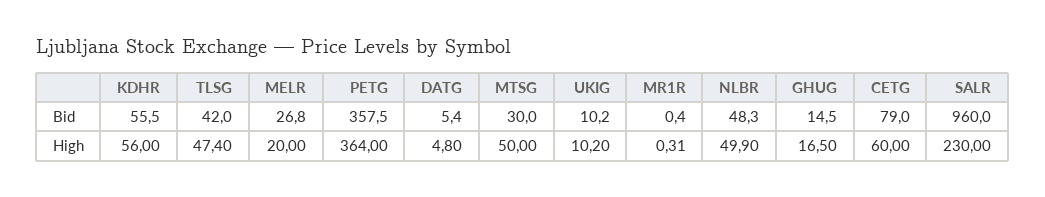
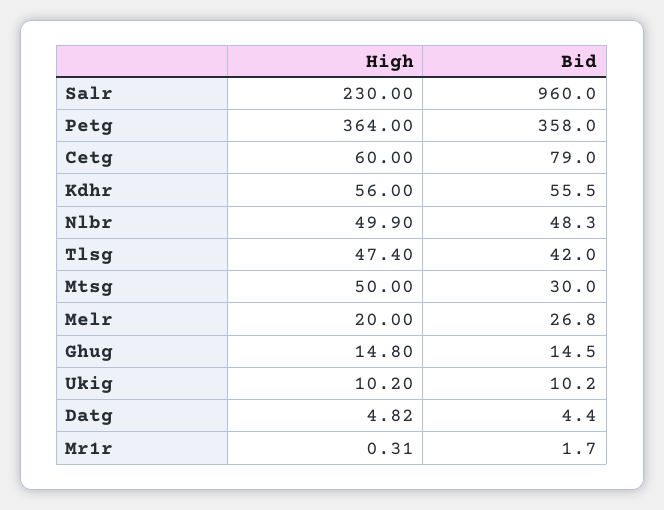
  {
    "KDHR": {
      "Bid": 55.5,
      "High": 56
    },
    "TLSG": {
      "Bid": 42,
      "High": 47.4
    },
    "MELR": {
      "Bid": 26.8,
      "High": 20
    },
    "PETG": {
-     "Bid": 357.5,
+     "Bid": 358,
      "High": 364
    },
    "DATG": {
-     "Bid": 5.4,
+     "Bid": 4.4,
-     "High": 4.8
+     "High": 4.82
    },
    "MTSG": {
      "Bid": 30,
      "High": 50
    },
    "UKIG": {
      "Bid": 10.2,
      "High": 10.2
    },
    "MR1R": {
-     "Bid": 0.4,
+     "Bid": 1.7,
      "High": 0.31
    },
    "NLBR": {
      "Bid": 48.3,
      "High": 49.9
    },
    "GHUG": {
      "Bid": 14.5,
-     "High": 16.5
+     "High": 14.8
    },
    "CETG": {
      "Bid": 79,
      "High": 60
    },
    "SALR": {
      "Bid": 960,
      "High": 230
    }
  }

